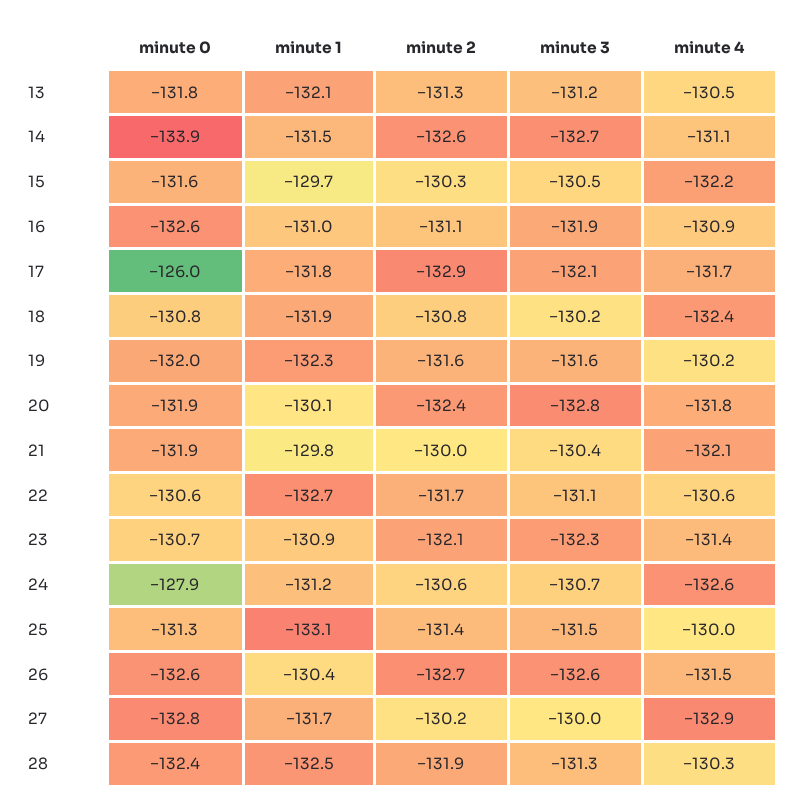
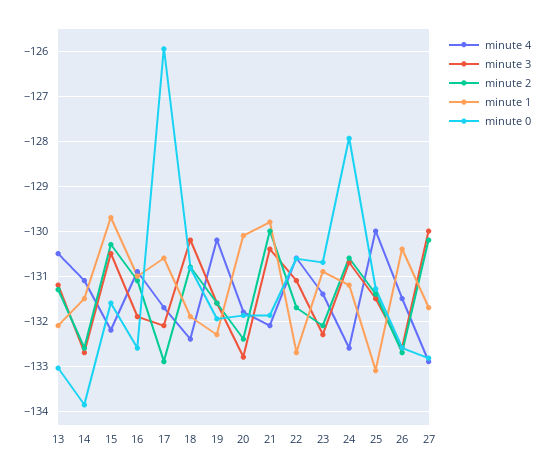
  {
    "minute 0": {
-     "13": -131.8,
+     "13": -133,
      "14": -133.9,
      "15": -131.6,
      "16": -132.6,
      "17": -126,
      "18": -130.8,
      "19": -132,
      "20": -131.9,
      "21": -131.9,
      "22": -130.6,
      "23": -130.7,
      "24": -127.9,
      "25": -131.3,
      "26": -132.6,
-     "27": -132.8,
+     "27": -132.8
-     "28": -132.4
    },
    "minute 1": {
      "13": -132.1,
      "14": -131.5,
      "15": -129.7,
      "16": -131,
-     "17": -131.8,
+     "17": -130.6,
      "18": -131.9,
      "19": -132.3,
      "20": -130.1,
      "21": -129.8,
      "22": -132.7,
      "23": -130.9,
      "24": -131.2,
      "25": -133.1,
      "26": -130.4,
-     "27": -131.7,
+     "27": -131.7
-     "28": -132.5
    },
    "minute 2": {
      "13": -131.3,
      "14": -132.6,
      "15": -130.3,
      "16": -131.1,
      "17": -132.9,
      "18": -130.8,
      "19": -131.6,
      "20": -132.4,
      "21": -130,
      "22": -131.7,
      "23": -132.1,
      "24": -130.6,
      "25": -131.4,
      "26": -132.7,
-     "27": -130.2,
+     "27": -130.2
-     "28": -131.9
    },
    "minute 3": {
      "13": -131.2,
      "14": -132.7,
      "15": -130.5,
      "16": -131.9,
      "17": -132.1,
      "18": -130.2,
      "19": -131.6,
      "20": -132.8,
      "21": -130.4,
      "22": -131.1,
      "23": -132.3,
      "24": -130.7,
      "25": -131.5,
      "26": -132.6,
-     "27": -130,
+     "27": -130
-     "28": -131.3
    },
    "minute 4": {
      "13": -130.5,
      "14": -131.1,
      "15": -132.2,
      "16": -130.9,
      "17": -131.7,
      "18": -132.4,
      "19": -130.2,
      "20": -131.8,
      "21": -132.1,
      "22": -130.6,
      "23": -131.4,
      "24": -132.6,
      "25": -130,
      "26": -131.5,
-     "27": -132.9,
+     "27": -132.9
-     "28": -130.3
    }
  }

